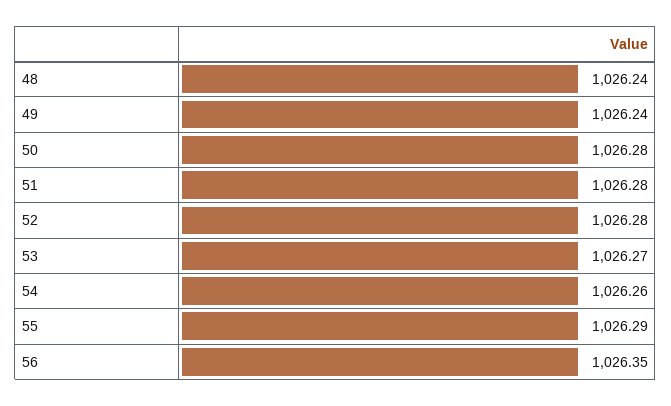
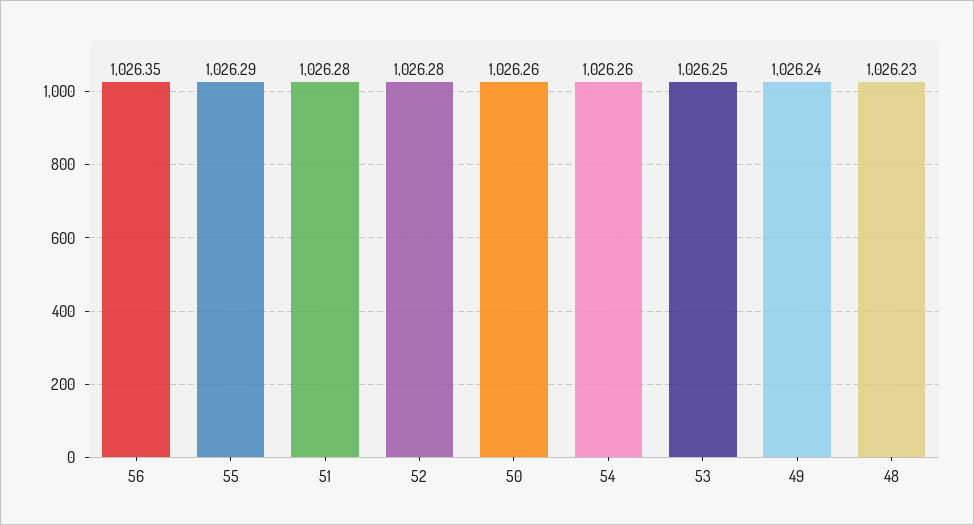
  {
-   "48": 1026.24,
+   "48": 1026.23,
    "49": 1026.24,
-   "50": 1026.28,
+   "50": 1026.26,
    "51": 1026.28,
    "52": 1026.28,
-   "53": 1026.27,
+   "53": 1026.25,
    "54": 1026.26,
    "55": 1026.29,
    "56": 1026.35
  }

